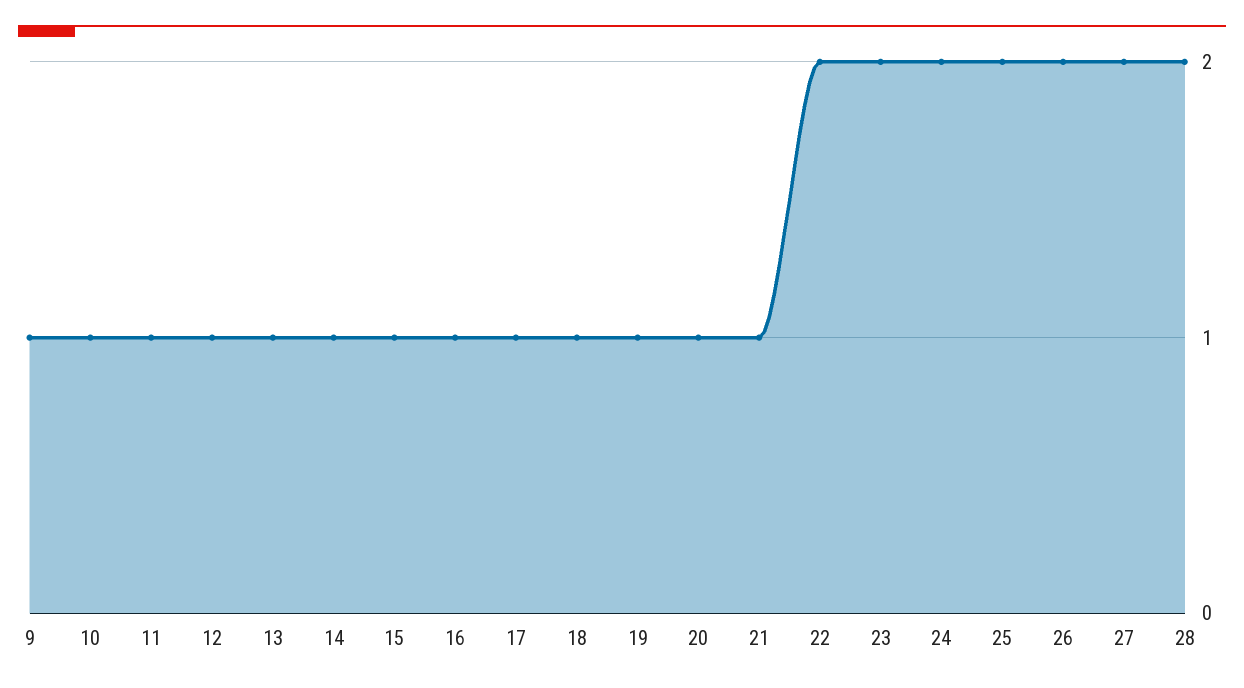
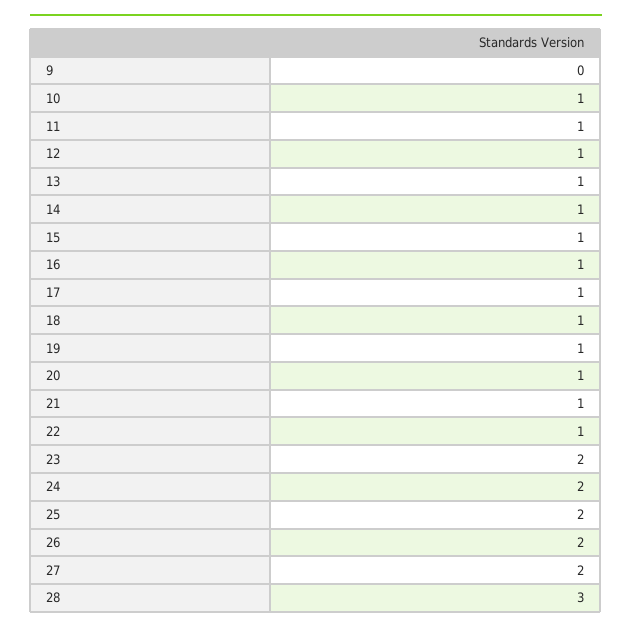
  {
-   "9": 1,
+   "9": 0,
    "10": 1,
    "11": 1,
    "12": 1,
    "13": 1,
    "14": 1,
    "15": 1,
    "16": 1,
    "17": 1,
    "18": 1,
    "19": 1,
    "20": 1,
    "21": 1,
-   "22": 2,
+   "22": 1,
    "23": 2,
    "24": 2,
    "25": 2,
    "26": 2,
    "27": 2,
-   "28": 2
+   "28": 3
  }

